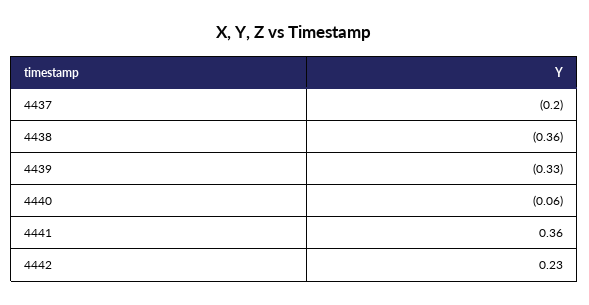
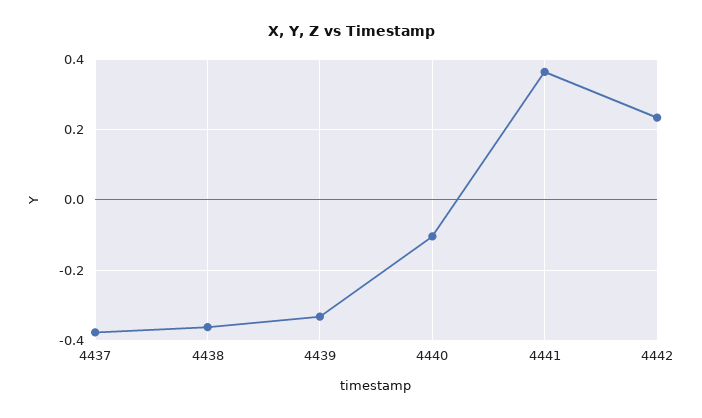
  {
-   "4437": -0.2,
+   "4437": -0.38,
    "4438": -0.36,
    "4439": -0.33,
-   "4440": -0.06,
+   "4440": -0.1,
    "4441": 0.36,
    "4442": 0.23
  }

